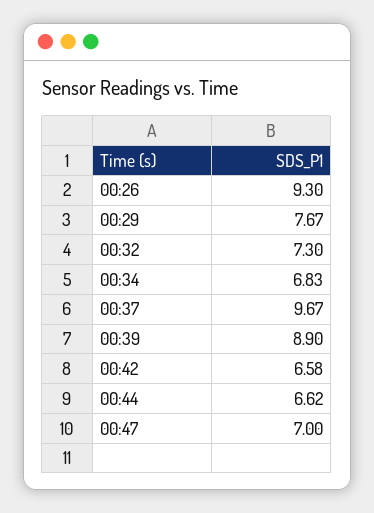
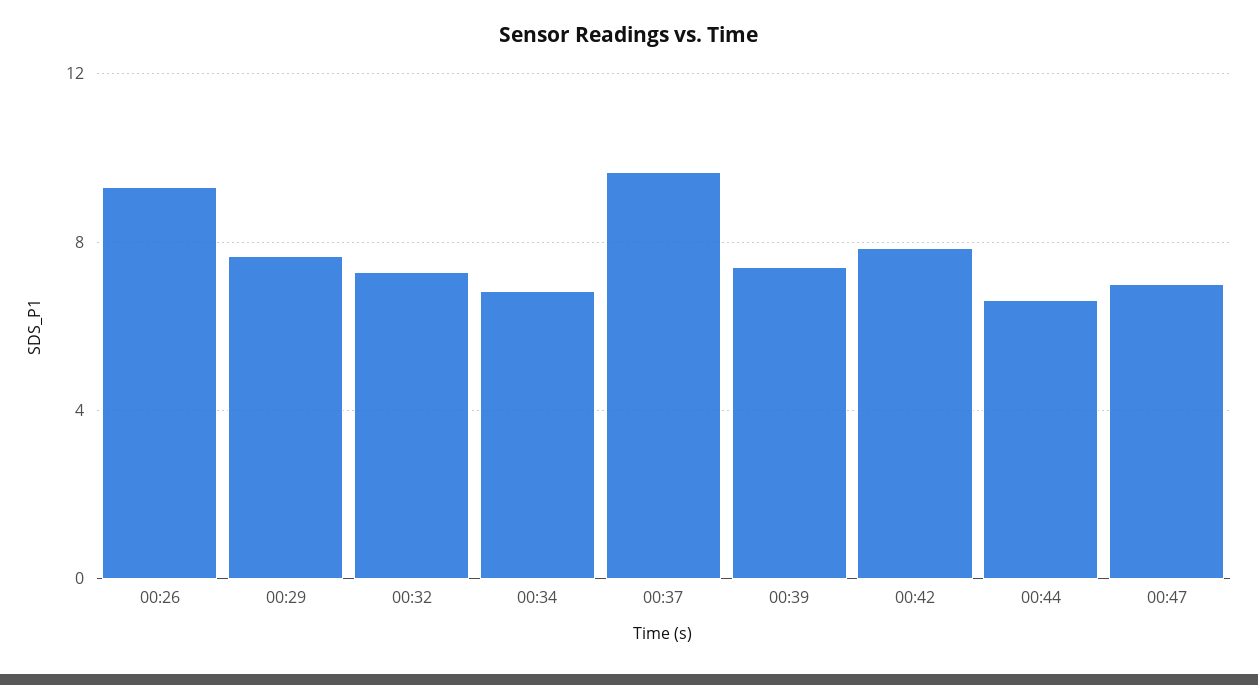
  {
    "00:26": 9.3,
    "00:29": 7.67,
    "00:32": 7.3,
    "00:34": 6.83,
    "00:37": 9.67,
-   "00:39": 8.9,
+   "00:39": 7.5,
-   "00:42": 6.58,
+   "00:42": 8,
    "00:44": 6.62,
    "00:47": 7
  }

